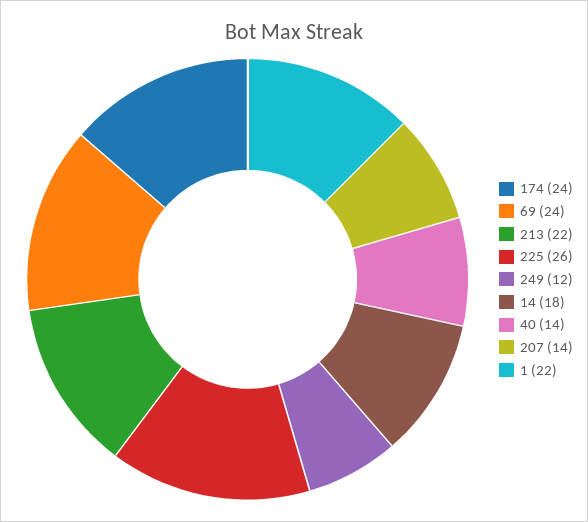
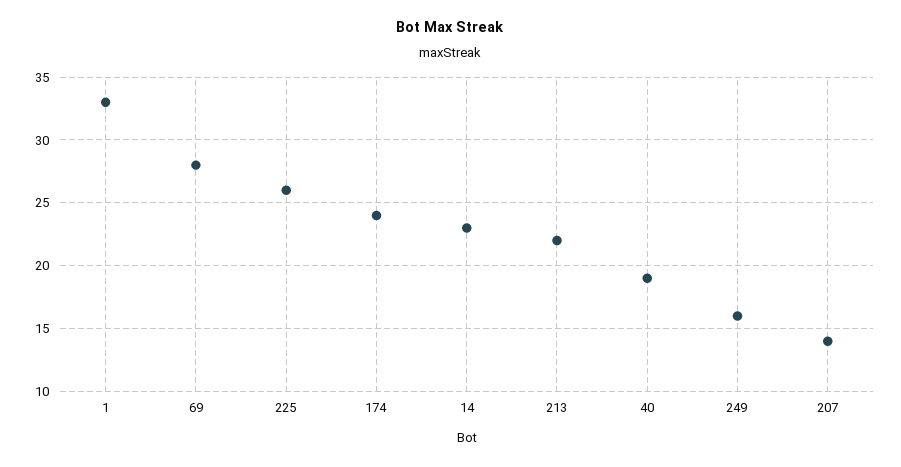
  {
    "174": 24,
-   "69": 24,
+   "69": 28,
    "213": 22,
    "225": 26,
-   "249": 12,
+   "249": 16,
-   "14": 18,
+   "14": 23,
-   "40": 14,
+   "40": 19,
    "207": 14,
-   "1": 22
+   "1": 33
  }

